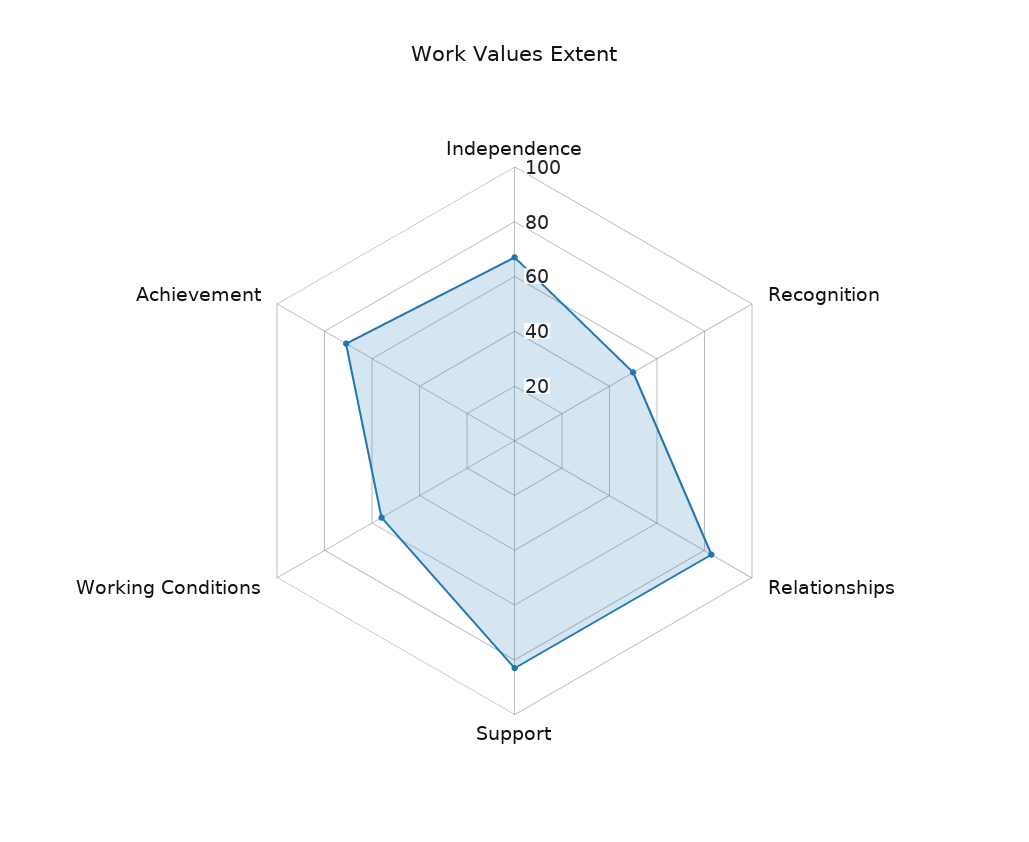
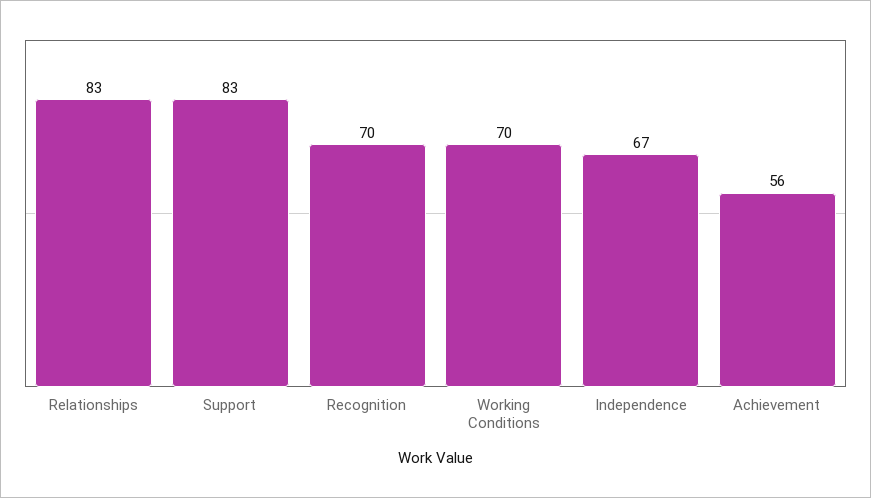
  {
    "Independence": 67,
-   "Recognition": 50,
+   "Recognition": 70,
    "Relationships": 83,
    "Support": 83,
-   "Working Conditions": 55,
+   "Working Conditions": 70,
-   "Achievement": 70
+   "Achievement": 56
  }

